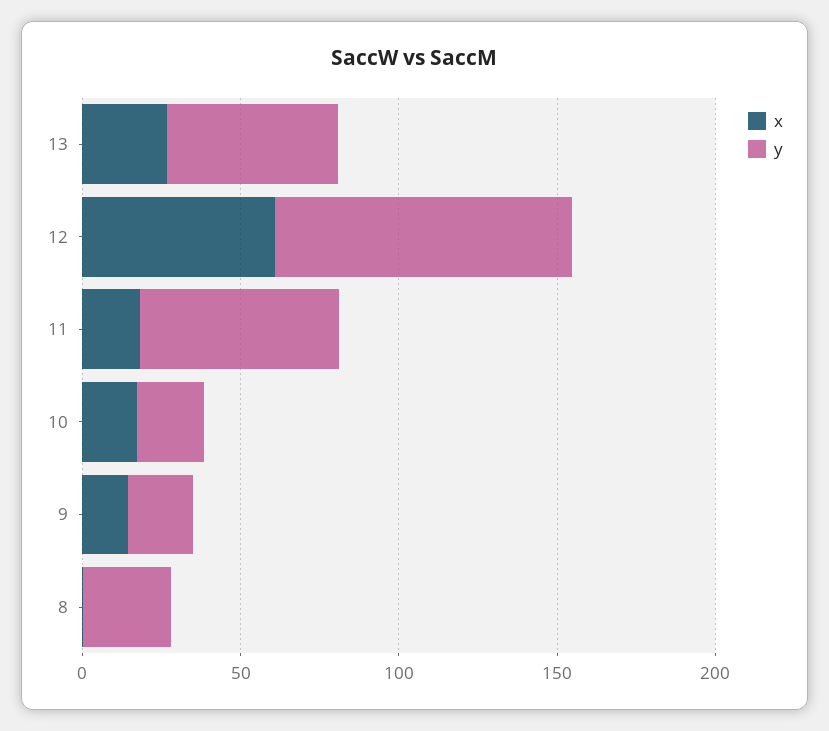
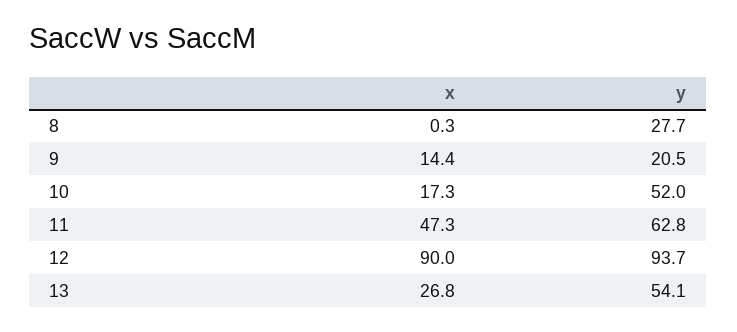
  {
    "x": {
      "13": 26.8,
-     "12": 60,
+     "12": 90,
-     "11": 20,
+     "11": 47.3,
      "10": 17.3,
      "9": 14.4,
      "8": 0.3
    },
    "y": {
      "13": 54.1,
      "12": 93.7,
      "11": 62.8,
-     "10": 20,
+     "10": 52,
      "9": 20.5,
      "8": 27.7
    }
  }

